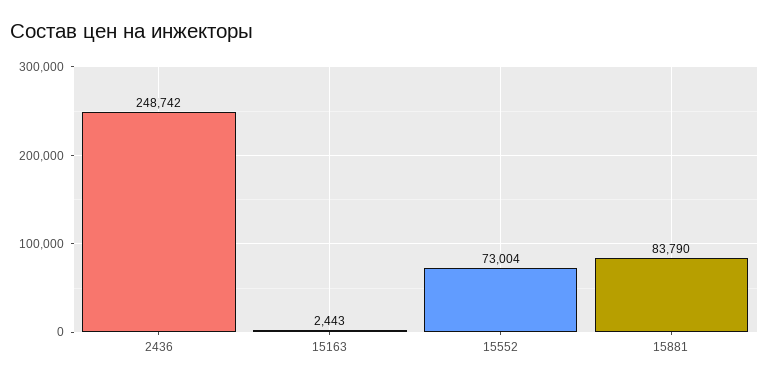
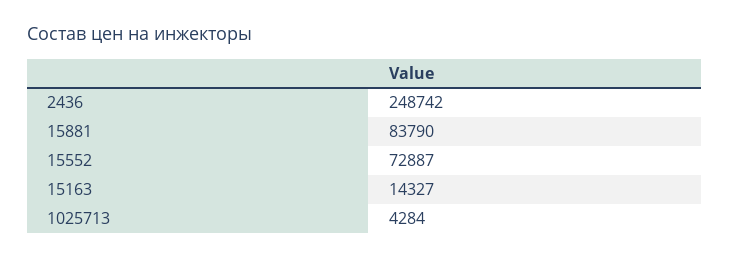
  {
    "2436": 248742,
-   "15163": 2443,
+   "15163": 14327,
-   "15552": 73004,
+   "15552": 72887,
-   "15881": 83790
+   "15881": 83790,
+   "1025713": 4284
  }

